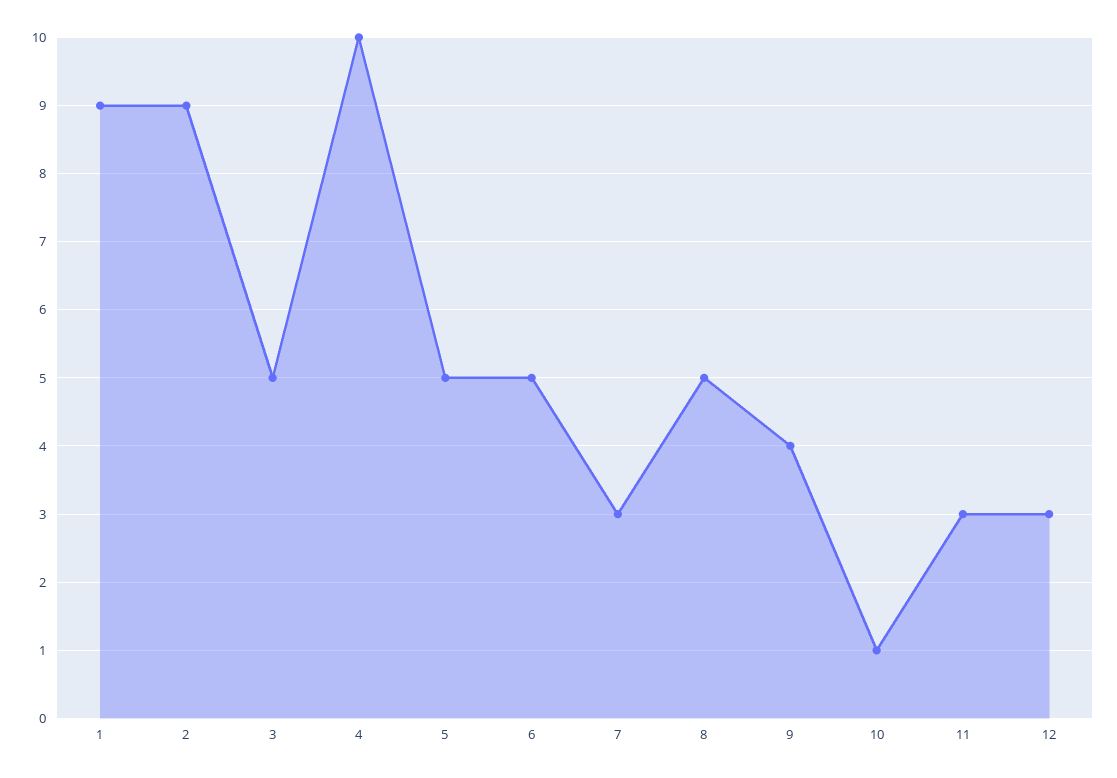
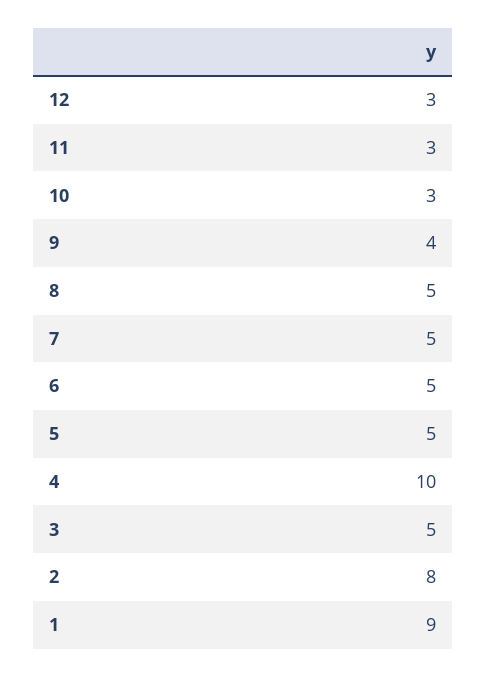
  {
    "1": 9,
-   "2": 9,
+   "2": 8,
    "3": 5,
    "4": 10,
    "5": 5,
    "6": 5,
-   "7": 3,
+   "7": 5,
    "8": 5,
    "9": 4,
-   "10": 1,
+   "10": 3,
    "11": 3,
    "12": 3
  }

